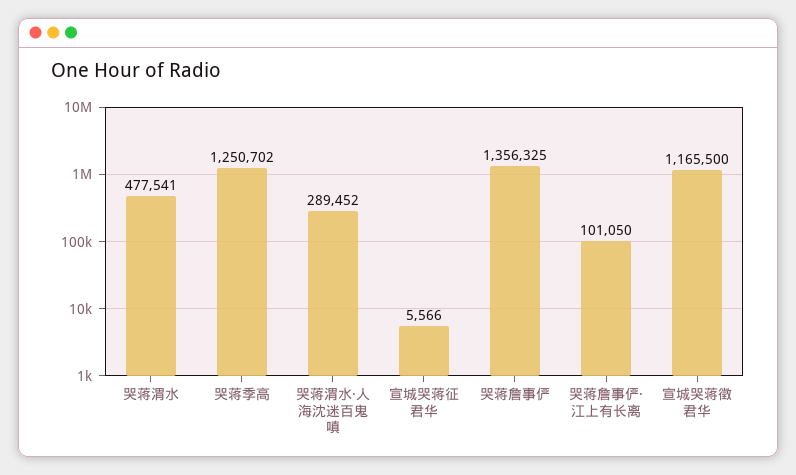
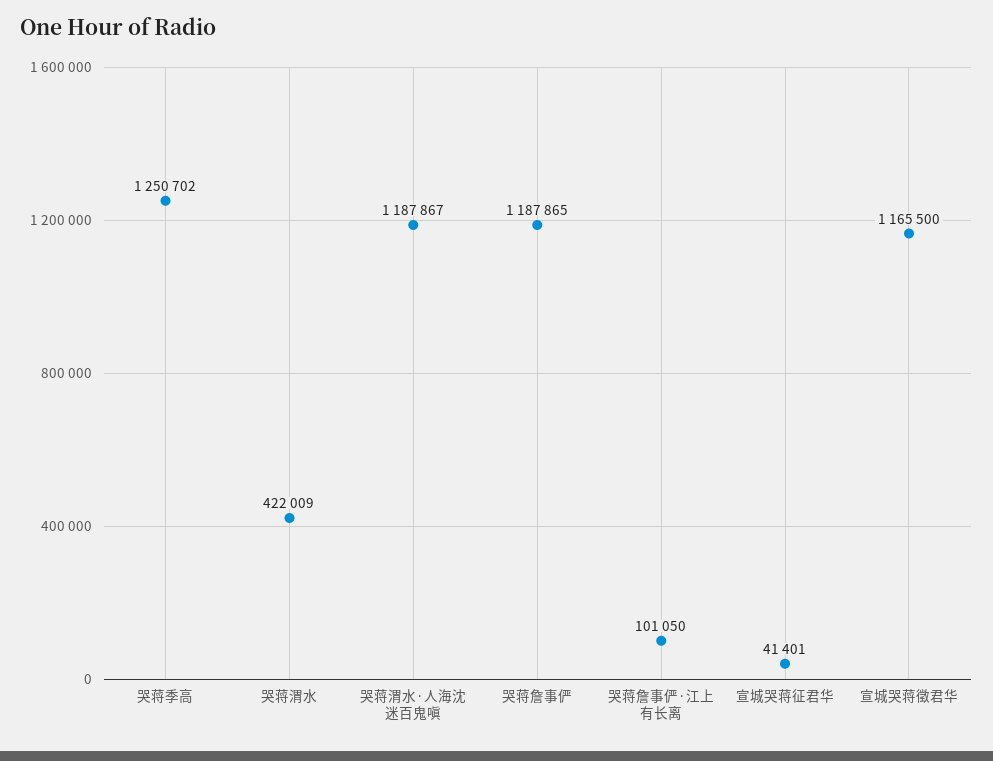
  {
-   "哭蒋渭水": 477541,
+   "哭蒋渭水": 422009,
    "哭蒋季高": 1250702,
-   "哭蒋渭水·人海沈迷百鬼嗔": 289452,
+   "哭蒋渭水·人海沈迷百鬼嗔": 1187867,
-   "宣城哭蒋征君华": 5566,
+   "宣城哭蒋征君华": 41401,
-   "哭蒋詹事俨": 1356325,
+   "哭蒋詹事俨": 1187865,
    "哭蒋詹事俨·江上有长离": 101050,
    "宣城哭蒋徵君华": 1165500
  }

